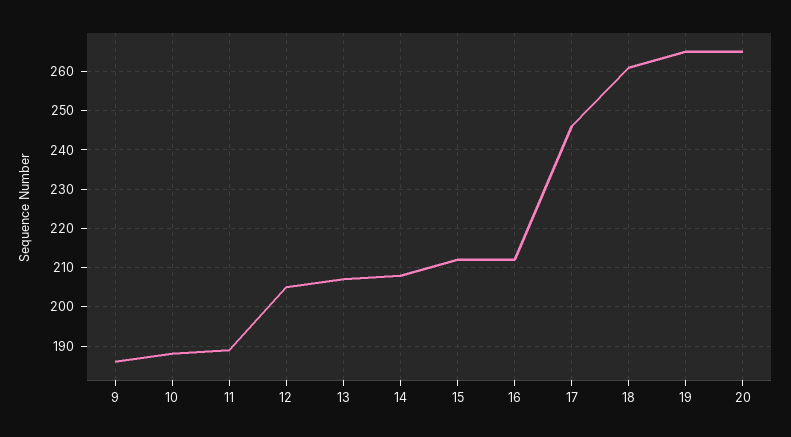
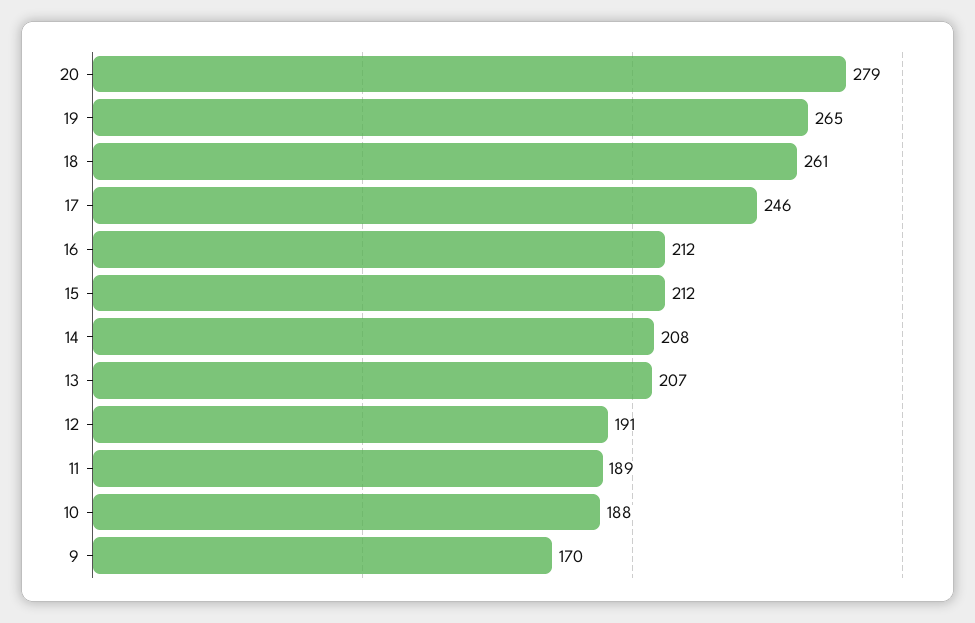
  {
-   "9": 185,
+   "9": 170,
    "10": 188,
    "11": 189,
-   "12": 205,
+   "12": 191,
    "13": 207,
    "14": 208,
    "15": 212,
    "16": 212,
    "17": 246,
    "18": 261,
    "19": 265,
-   "20": 265
+   "20": 279
  }

